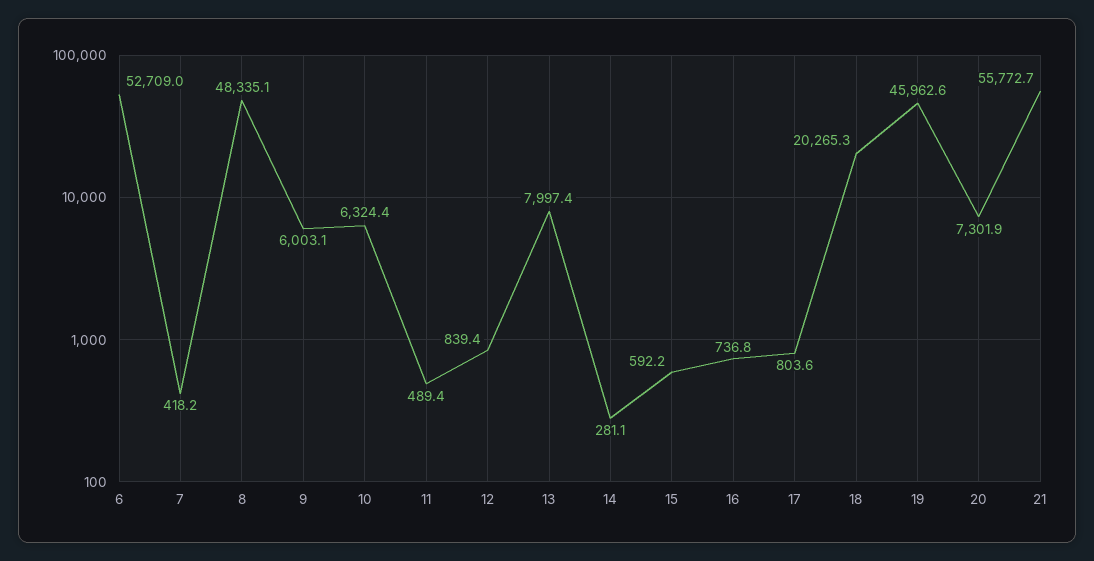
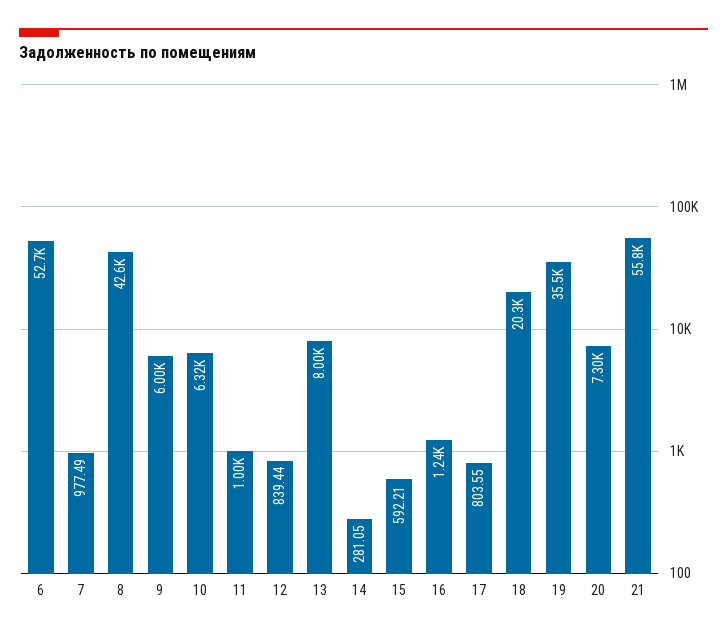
  {
    "6": 52709,
-   "7": 418.2,
+   "7": 977.49,
-   "8": 48335.1,
+   "8": 42600,
    "9": 6003.1,
    "10": 6324.4,
-   "11": 489.4,
+   "11": 1000,
    "12": 839.44,
    "13": 7997.4,
    "14": 281.05,
    "15": 592.21,
-   "16": 736.8,
+   "16": 1240,
    "17": 803.55,
    "18": 20265.3,
-   "19": 45962.6,
+   "19": 35500,
    "20": 7301.9,
    "21": 55772.7
  }

